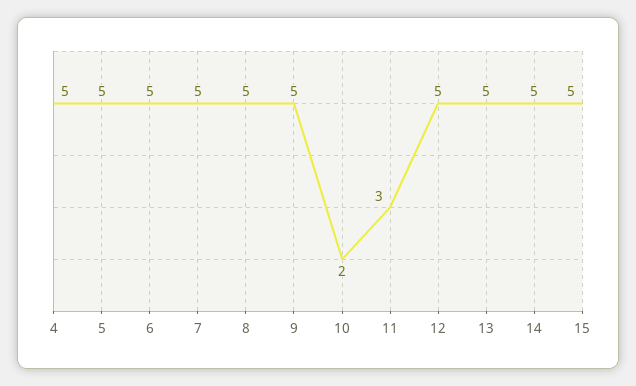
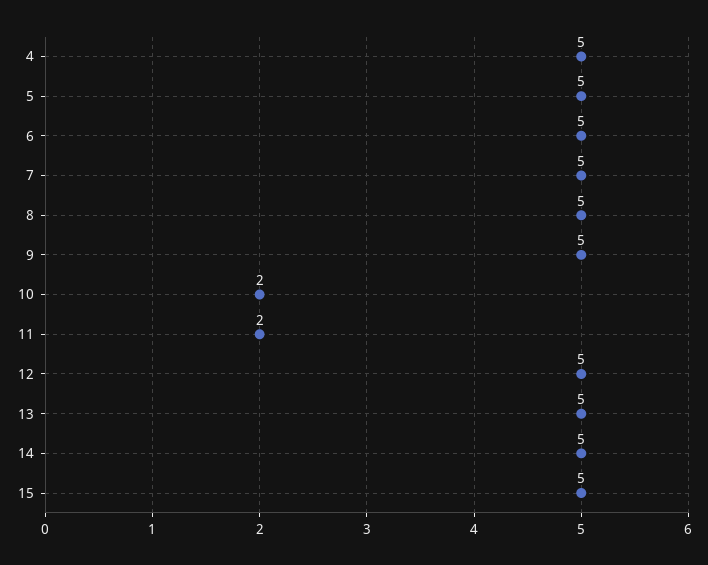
  {
    "4": 5,
    "5": 5,
    "6": 5,
    "7": 5,
    "8": 5,
    "9": 5,
    "10": 2,
-   "11": 3,
+   "11": 2,
    "12": 5,
    "13": 5,
    "14": 5,
    "15": 5
  }

